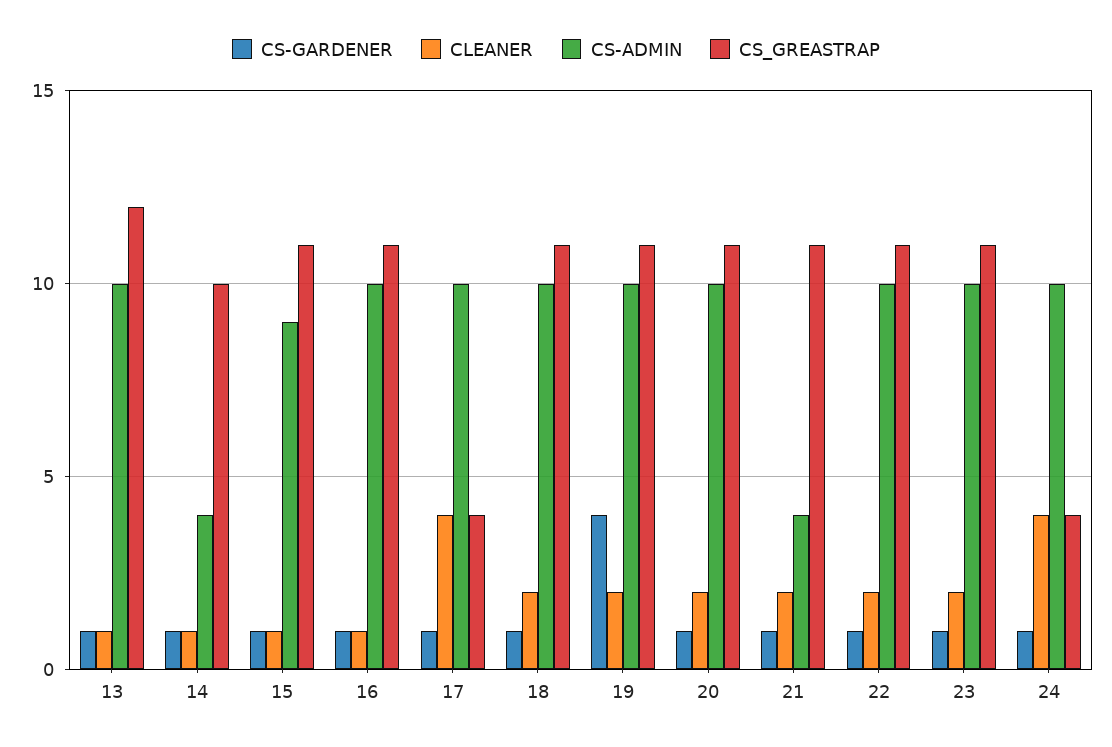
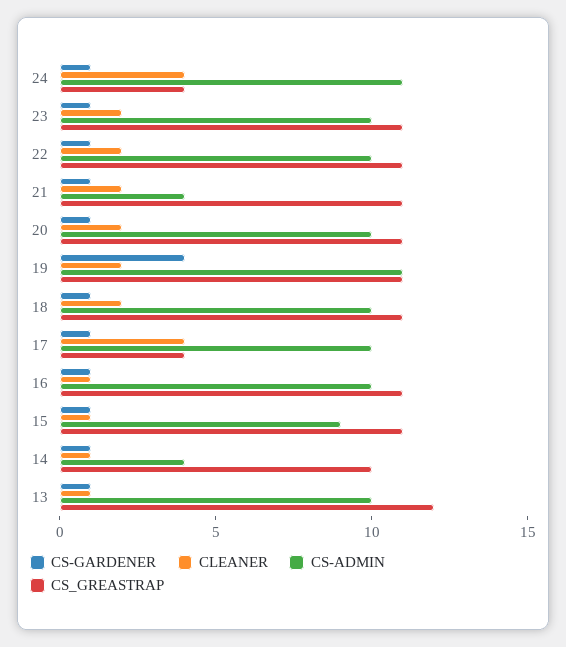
  {
    "CS-GARDENER": {
      "13": 1,
      "14": 1,
      "15": 1,
      "16": 1,
      "17": 1,
      "18": 1,
      "19": 4,
      "20": 1,
      "21": 1,
      "22": 1,
      "23": 1,
      "24": 1
    },
    "CLEANER": {
      "13": 1,
      "14": 1,
      "15": 1,
      "16": 1,
      "17": 4,
      "18": 2,
      "19": 2,
      "20": 2,
      "21": 2,
      "22": 2,
      "23": 2,
      "24": 4
    },
    "CS-ADMIN": {
      "13": 10,
      "14": 4,
      "15": 9,
      "16": 10,
      "17": 10,
      "18": 10,
-     "19": 10,
+     "19": 11,
      "20": 10,
      "21": 4,
      "22": 10,
      "23": 10,
-     "24": 10
+     "24": 11
    },
    "CS_GREASTRAP": {
      "13": 12,
      "14": 10,
      "15": 11,
      "16": 11,
      "17": 4,
      "18": 11,
      "19": 11,
      "20": 11,
      "21": 11,
      "22": 11,
      "23": 11,
      "24": 4
    }
  }

